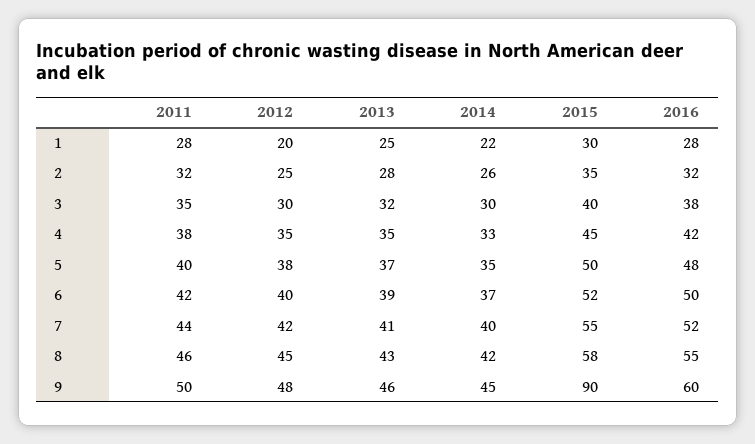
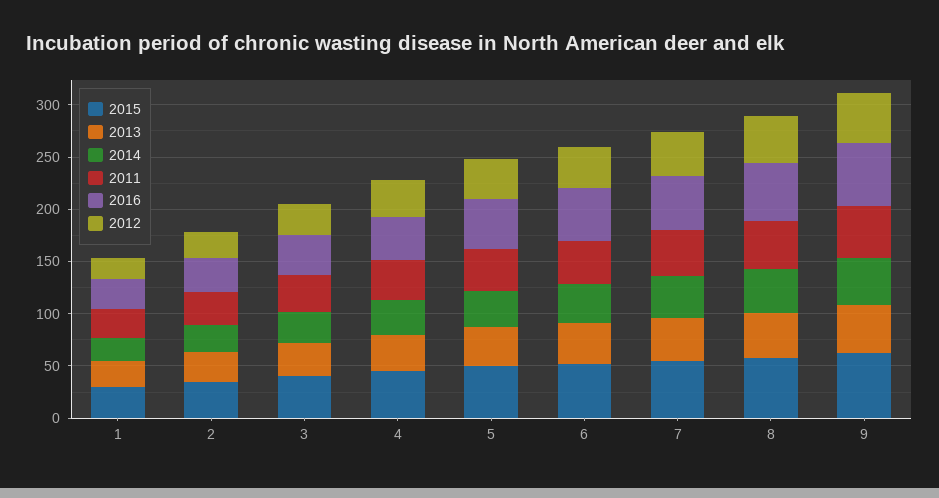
  {
    "2011": {
      "1": 28,
      "2": 32,
      "3": 35,
      "4": 38,
      "5": 40,
      "6": 42,
      "7": 44,
      "8": 46,
      "9": 50
    },
    "2012": {
      "1": 20,
      "2": 25,
      "3": 30,
      "4": 35,
      "5": 38,
      "6": 40,
      "7": 42,
      "8": 45,
      "9": 48
    },
    "2013": {
      "1": 25,
      "2": 28,
      "3": 32,
      "4": 35,
      "5": 37,
      "6": 39,
      "7": 41,
      "8": 43,
      "9": 46
    },
    "2014": {
      "1": 22,
      "2": 26,
      "3": 30,
      "4": 33,
      "5": 35,
      "6": 37,
      "7": 40,
      "8": 42,
      "9": 45
    },
    "2015": {
      "1": 30,
      "2": 35,
      "3": 40,
      "4": 45,
      "5": 50,
      "6": 52,
      "7": 55,
      "8": 58,
-     "9": 90
+     "9": 60
    },
    "2016": {
      "1": 28,
      "2": 32,
      "3": 38,
      "4": 42,
      "5": 48,
      "6": 50,
      "7": 52,
      "8": 55,
      "9": 60
    }
  }

